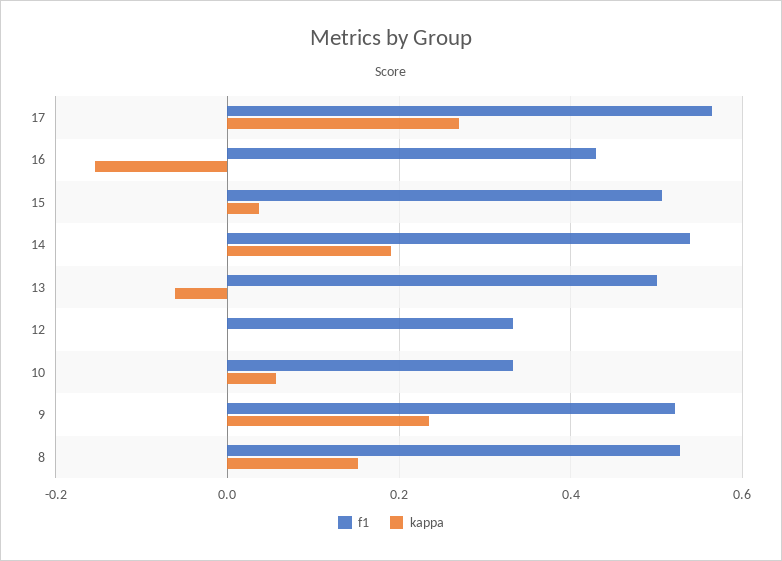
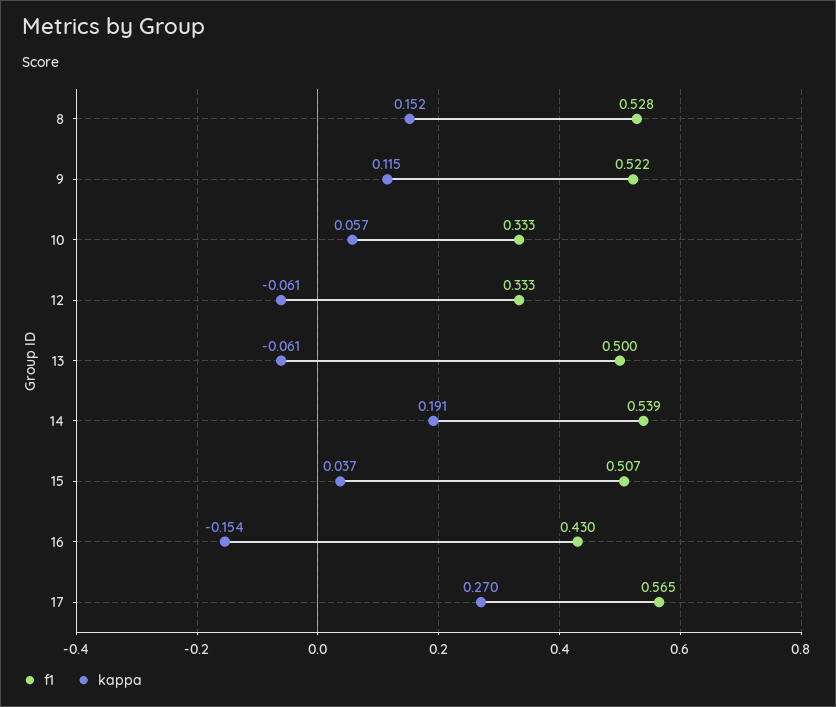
  {
    "f1": {
      "17": 0.565,
      "16": 0.43,
      "15": 0.507,
      "14": 0.539,
      "13": 0.5,
      "12": 0.333,
      "10": 0.333,
      "9": 0.522,
      "8": 0.528
    },
    "kappa": {
      "17": 0.27,
      "16": -0.154,
      "15": 0.037,
      "14": 0.191,
      "13": -0.061,
-     "12": 0,
+     "12": -0.061,
      "10": 0.057,
-     "9": 0.24,
+     "9": 0.115,
      "8": 0.152
    }
  }

